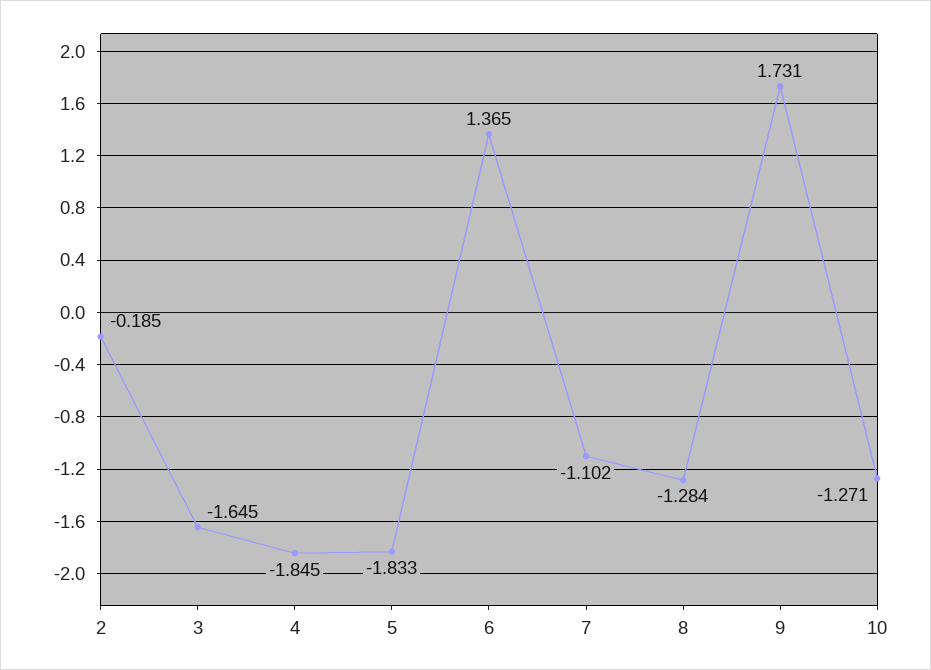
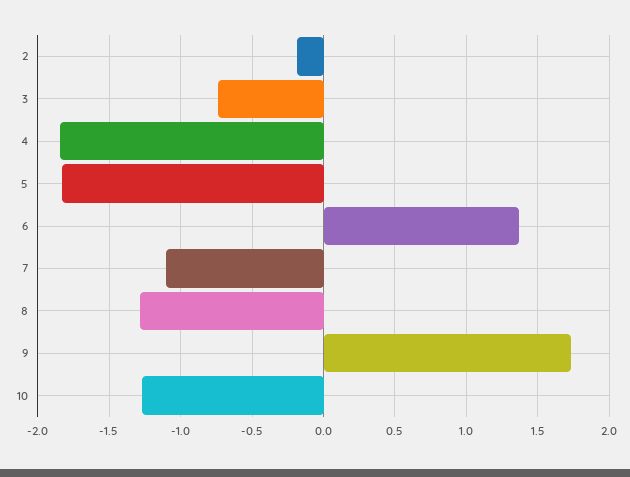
  {
    "2": -0.185,
-   "3": -1.645,
+   "3": -0.75,
    "4": -1.845,
    "5": -1.833,
    "6": 1.365,
    "7": -1.102,
    "8": -1.284,
    "9": 1.731,
    "10": -1.271
  }

